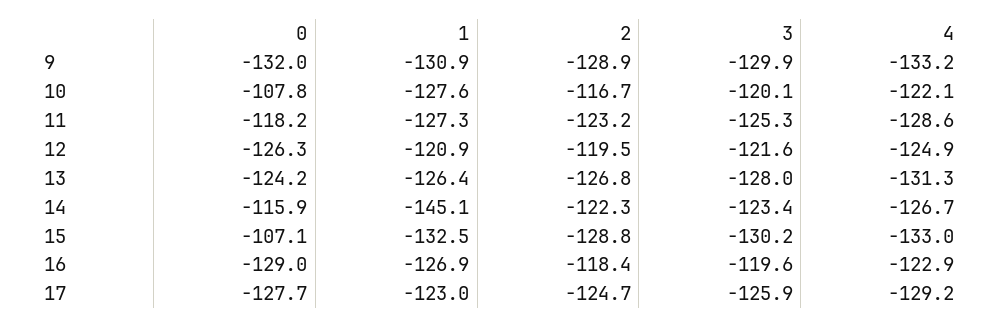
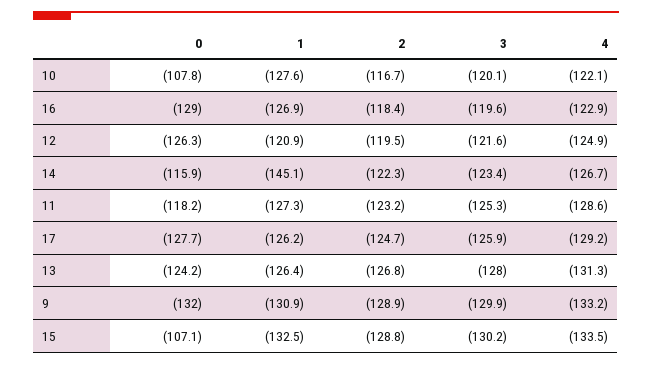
  {
    "0": {
      "9": -132,
      "10": -107.8,
      "11": -118.2,
      "12": -126.3,
      "13": -124.2,
      "14": -115.9,
      "15": -107.1,
      "16": -129,
      "17": -127.7
    },
    "1": {
      "9": -130.9,
      "10": -127.6,
      "11": -127.3,
      "12": -120.9,
      "13": -126.4,
      "14": -145.1,
      "15": -132.5,
      "16": -126.9,
-     "17": -123
+     "17": -126.2
    },
    "2": {
      "9": -128.9,
      "10": -116.7,
      "11": -123.2,
      "12": -119.5,
      "13": -126.8,
      "14": -122.3,
      "15": -128.8,
      "16": -118.4,
      "17": -124.7
    },
    "3": {
      "9": -129.9,
      "10": -120.1,
      "11": -125.3,
      "12": -121.6,
      "13": -128,
      "14": -123.4,
      "15": -130.2,
      "16": -119.6,
      "17": -125.9
    },
    "4": {
      "9": -133.2,
      "10": -122.1,
      "11": -128.6,
      "12": -124.9,
      "13": -131.3,
      "14": -126.7,
-     "15": -133,
+     "15": -133.5,
      "16": -122.9,
      "17": -129.2
    }
  }

